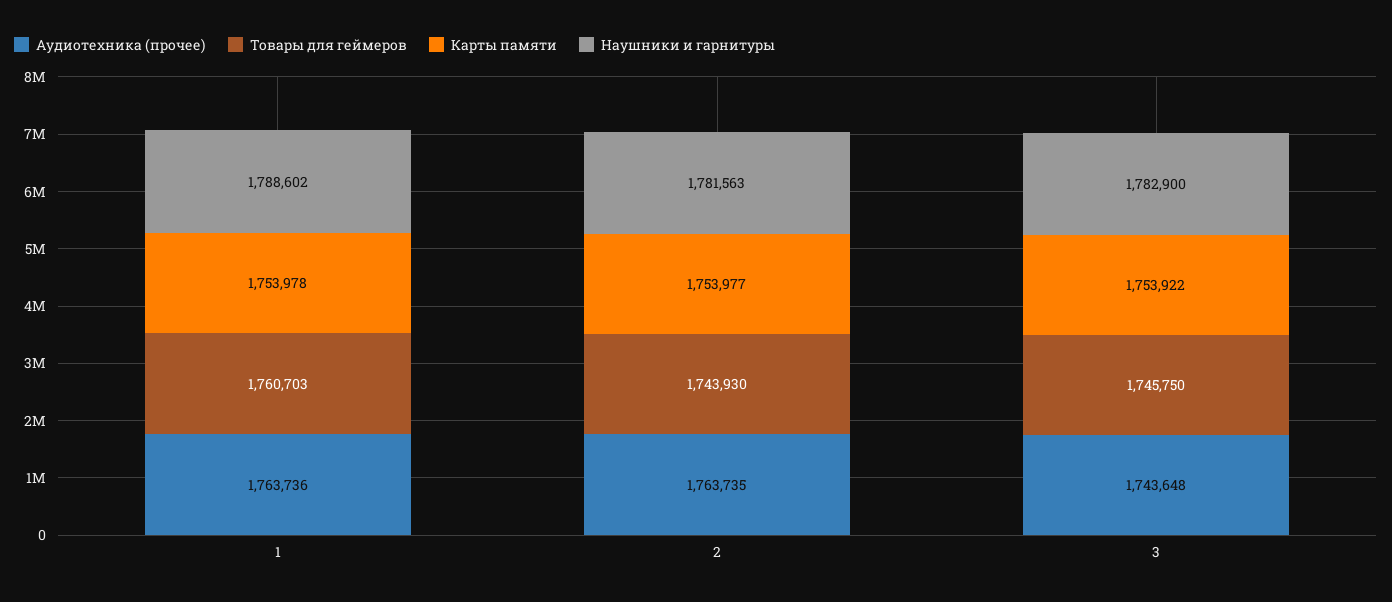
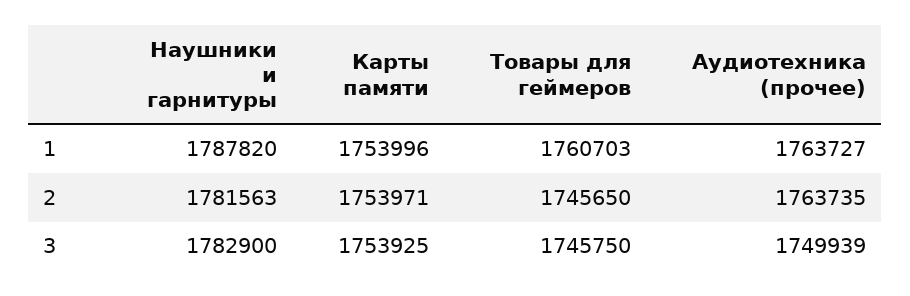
  {
    "Аудиотехника (прочее)": {
-     "1": 1763736,
+     "1": 1763727,
      "2": 1763735,
-     "3": 1743648
+     "3": 1749939
    },
    "Товары для геймеров": {
      "1": 1760703,
-     "2": 1743930,
+     "2": 1745650,
      "3": 1745750
    },
    "Карты памяти": {
-     "1": 1753978,
+     "1": 1753996,
-     "2": 1753977,
+     "2": 1753971,
-     "3": 1753922
+     "3": 1753925
    },
    "Наушники и гарнитуры": {
-     "1": 1788602,
+     "1": 1787820,
      "2": 1781563,
      "3": 1782900
    }
  }

